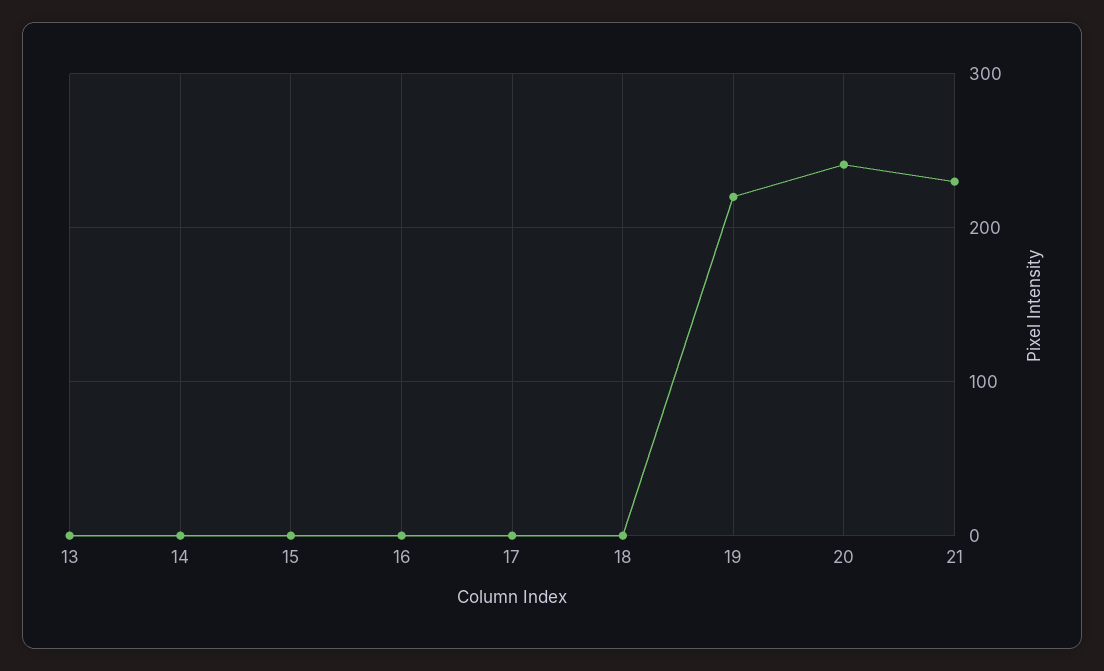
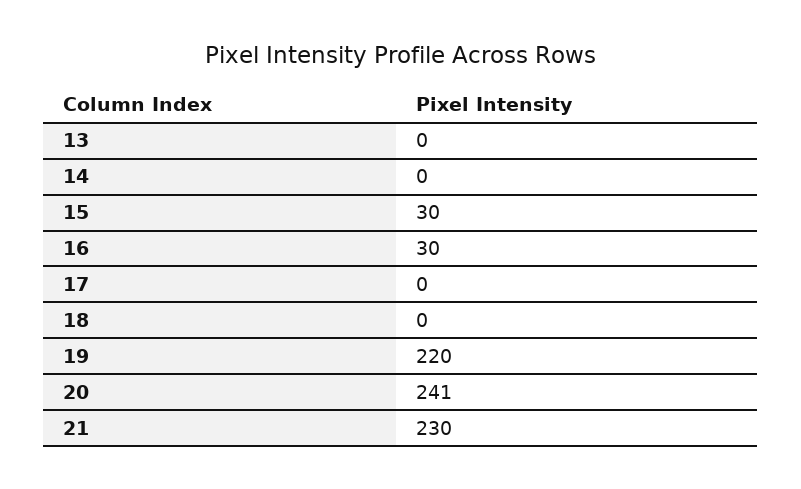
  {
    "13": 0,
    "14": 0,
-   "15": 0,
+   "15": 30,
-   "16": 0,
+   "16": 30,
    "17": 0,
    "18": 0,
    "19": 220,
    "20": 241,
    "21": 230
  }

